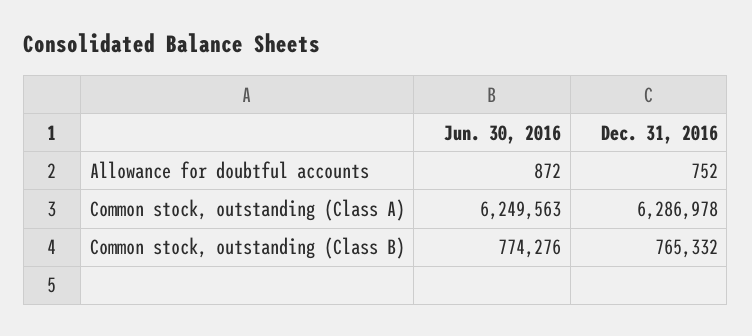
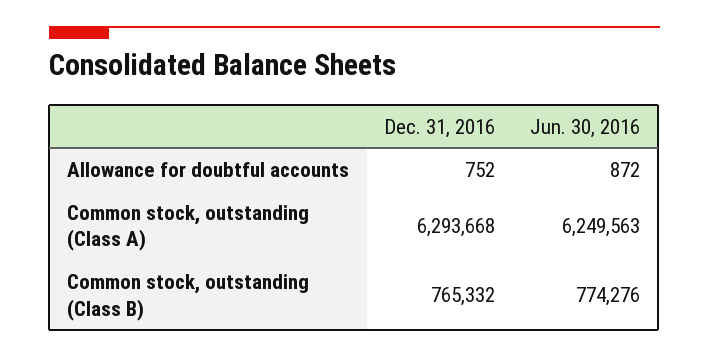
  {
    "Jun. 30, 2016": {
      "Allowance for doubtful accounts": 872,
      "Common stock, outstanding (Class A)": 6249563,
      "Common stock, outstanding (Class B)": 774276
    },
    "Dec. 31, 2016": {
      "Allowance for doubtful accounts": 752,
-     "Common stock, outstanding (Class A)": 6286978,
+     "Common stock, outstanding (Class A)": 6293668,
      "Common stock, outstanding (Class B)": 765332
    }
  }

